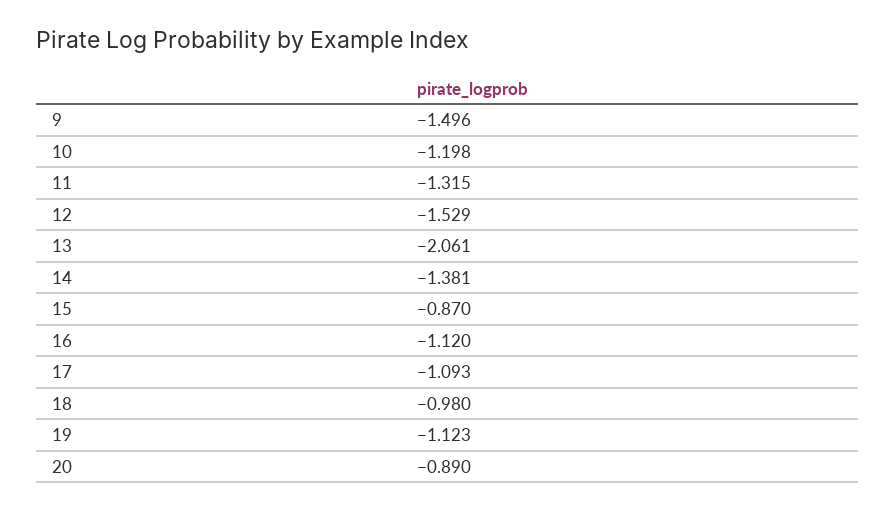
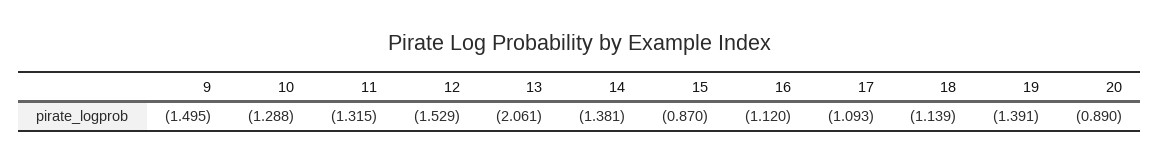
  {
-   "9": -1.496,
+   "9": -1.495,
-   "10": -1.198,
+   "10": -1.288,
    "11": -1.315,
    "12": -1.529,
    "13": -2.061,
    "14": -1.381,
    "15": -0.87,
    "16": -1.12,
    "17": -1.093,
-   "18": -0.98,
+   "18": -1.139,
-   "19": -1.123,
+   "19": -1.391,
    "20": -0.89
  }

